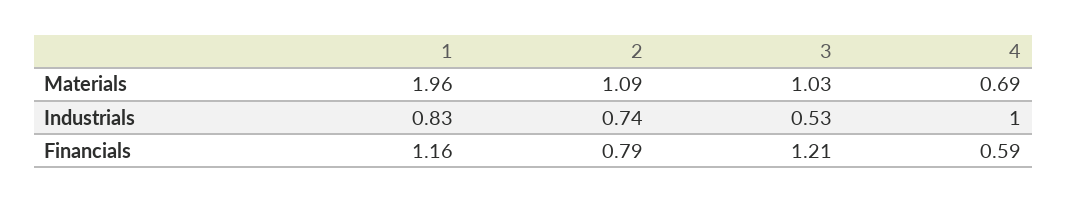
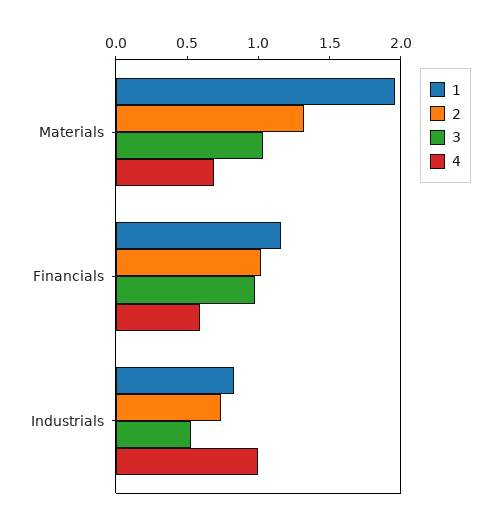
  {
    "1": {
      "Materials": 1.96,
      "Industrials": 0.83,
      "Financials": 1.16
    },
    "2": {
-     "Materials": 1.09,
+     "Materials": 1.3,
      "Industrials": 0.74,
-     "Financials": 0.79
+     "Financials": 1
    },
    "3": {
      "Materials": 1.03,
      "Industrials": 0.53,
-     "Financials": 1.21
+     "Financials": 1
    },
    "4": {
      "Materials": 0.69,
      "Industrials": 1,
      "Financials": 0.59
    }
  }

